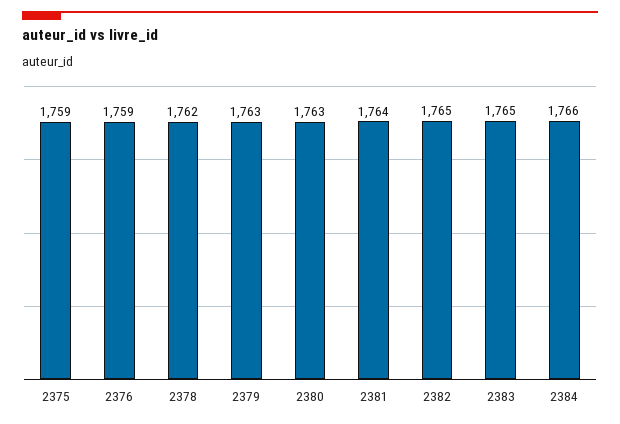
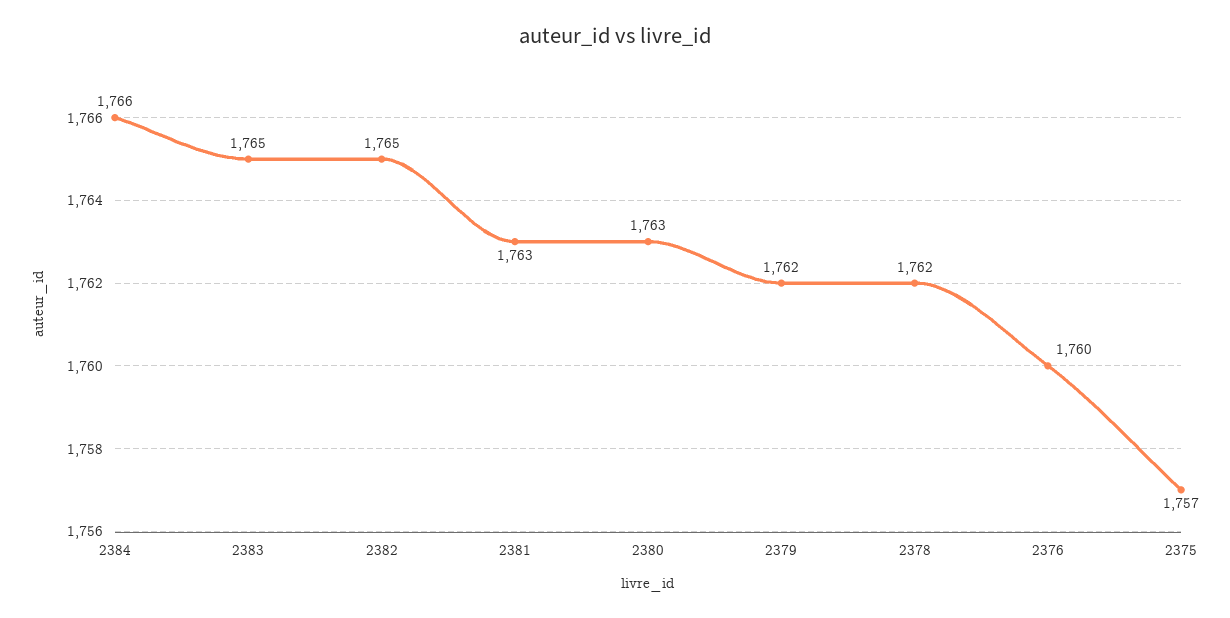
  {
-   "2375": 1759,
+   "2375": 1757,
-   "2376": 1759,
+   "2376": 1760,
    "2378": 1762,
-   "2379": 1763,
+   "2379": 1762,
    "2380": 1763,
-   "2381": 1764,
+   "2381": 1763,
    "2382": 1765,
    "2383": 1765,
    "2384": 1766
  }

